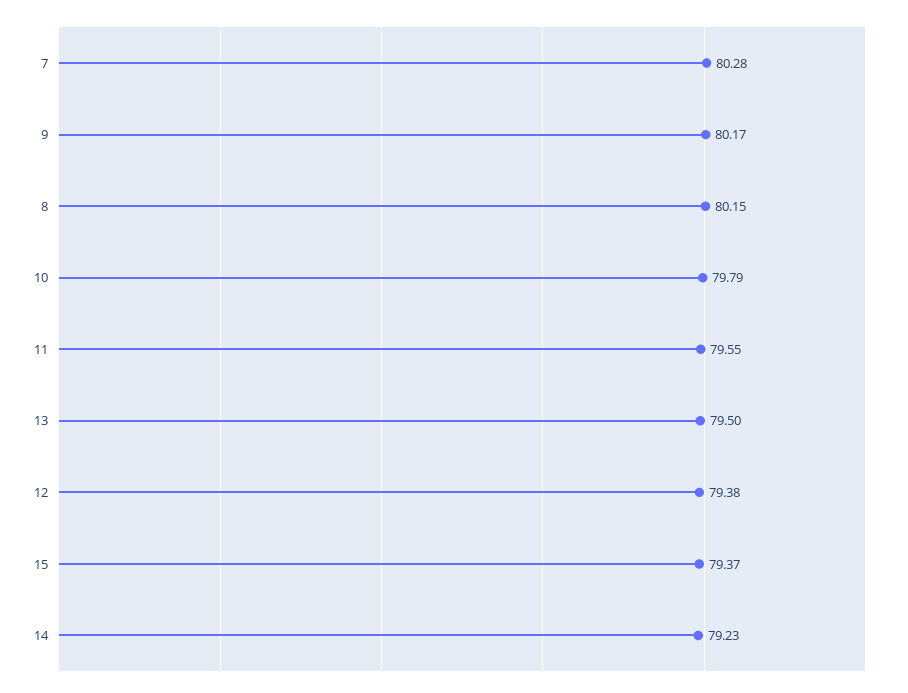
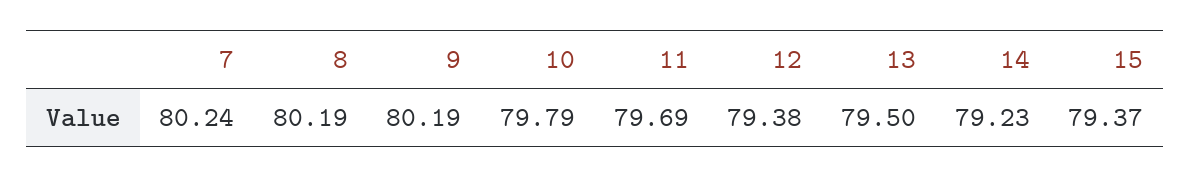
  {
-   "7": 80.28,
+   "7": 80.24,
-   "9": 80.17,
+   "9": 80.19,
-   "8": 80.15,
+   "8": 80.19,
    "10": 79.79,
-   "11": 79.55,
+   "11": 79.69,
    "13": 79.5,
    "12": 79.38,
    "15": 79.37,
    "14": 79.23
  }

